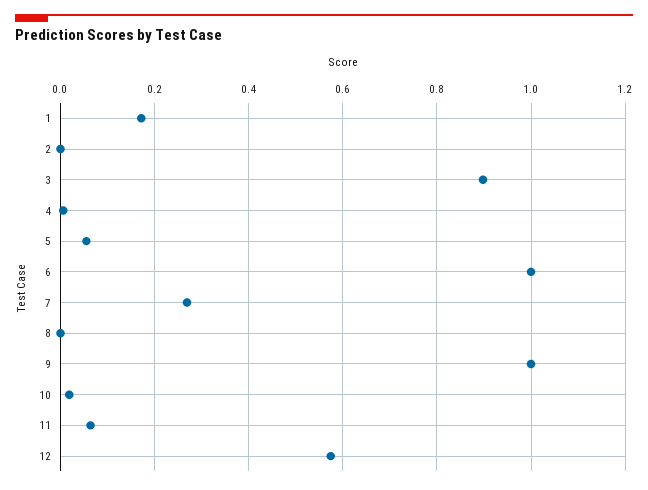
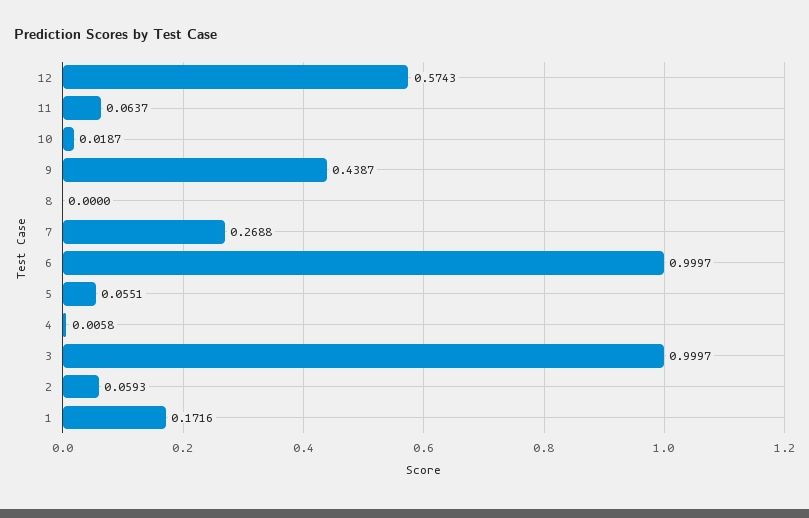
  {
    "1": 0.1716,
-   "2": 0,
+   "2": 0.0593,
-   "3": 0.9,
+   "3": 0.9997,
    "4": 0.0058,
    "5": 0.0551,
    "6": 0.9997,
    "7": 0.2688,
    "8": 0,
-   "9": 1,
+   "9": 0.4387,
    "10": 0.0187,
    "11": 0.0637,
    "12": 0.5743
  }

